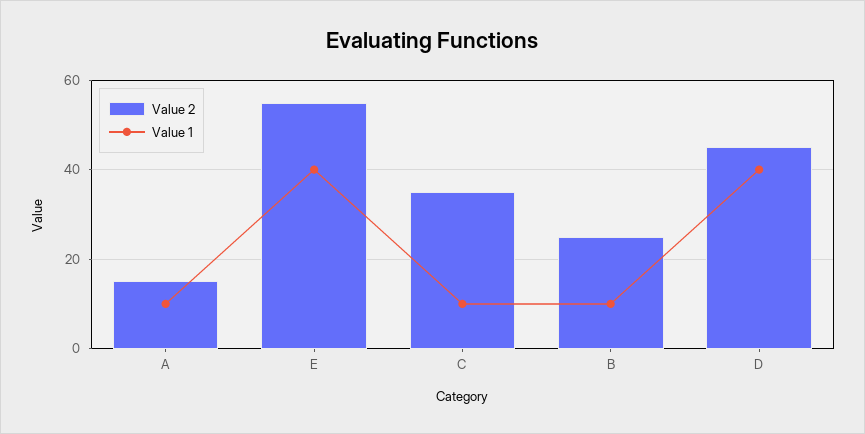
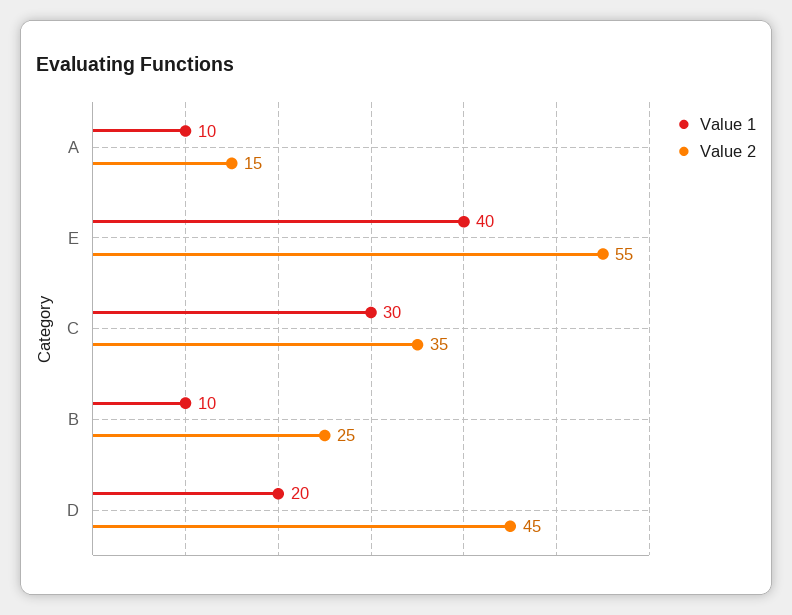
  {
    "Value 2": {
      "A": 15,
      "E": 55,
      "C": 35,
      "B": 25,
      "D": 45
    },
    "Value 1": {
      "A": 10,
      "E": 40,
-     "C": 10,
+     "C": 30,
      "B": 10,
-     "D": 40
+     "D": 20
    }
  }

